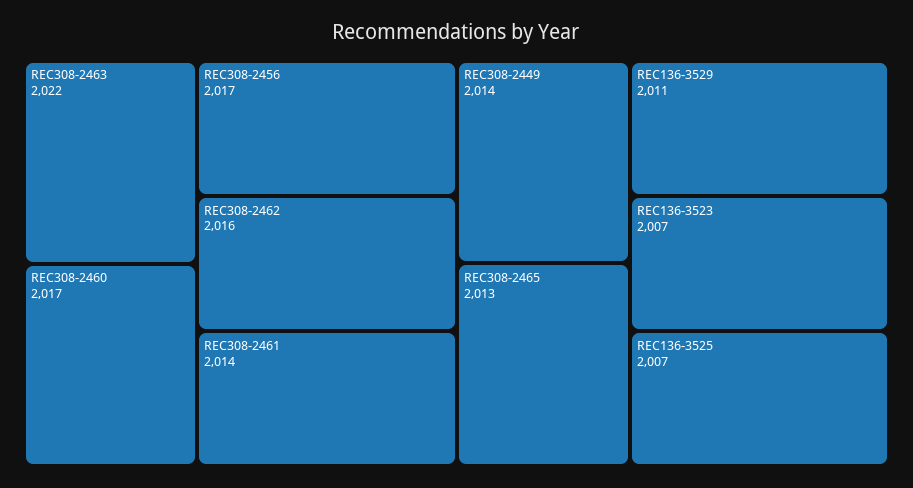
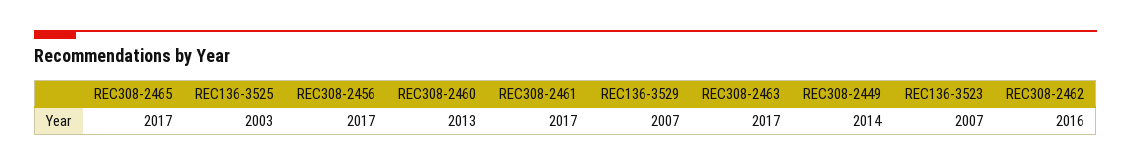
  {
-   "REC308-2463": 2022,
+   "REC308-2463": 2017,
-   "REC308-2460": 2017,
+   "REC308-2460": 2013,
    "REC308-2456": 2017,
    "REC308-2462": 2016,
-   "REC308-2461": 2014,
+   "REC308-2461": 2017,
    "REC308-2449": 2014,
-   "REC308-2465": 2013,
+   "REC308-2465": 2017,
-   "REC136-3529": 2011,
+   "REC136-3529": 2007,
    "REC136-3523": 2007,
-   "REC136-3525": 2007
+   "REC136-3525": 2003
  }

